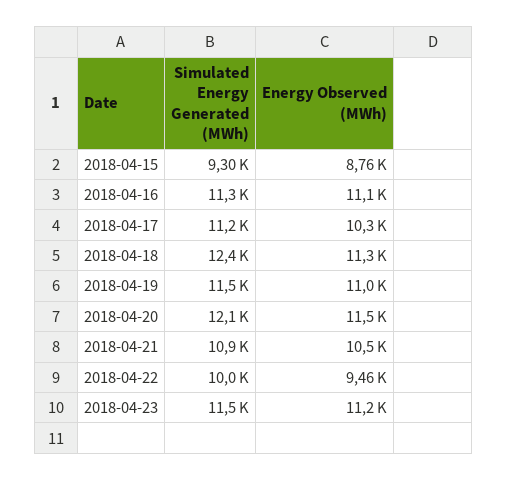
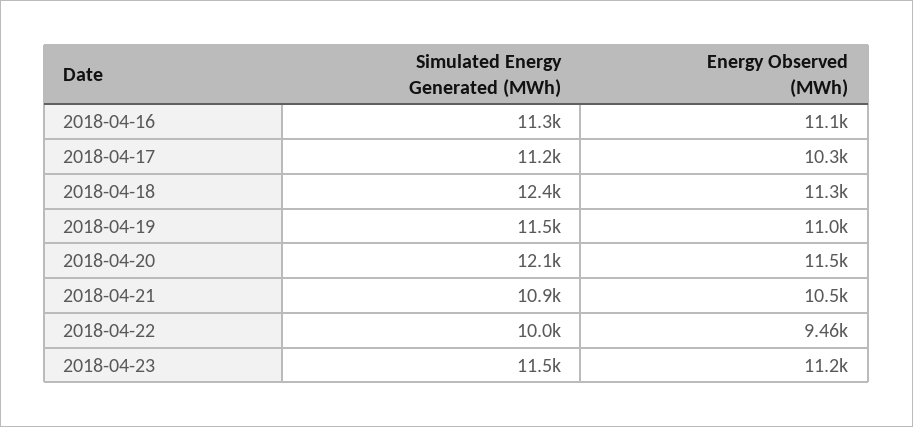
  {
    "Simulated Energy Generated (MWh)": {
-     "2018-04-15": 9300,
      "2018-04-16": 11300,
      "2018-04-17": 11200,
      "2018-04-18": 12400,
      "2018-04-19": 11500,
      "2018-04-20": 12100,
      "2018-04-21": 10900,
      "2018-04-22": 10000,
      "2018-04-23": 11500
    },
    "Energy Observed (MWh)": {
-     "2018-04-15": 8760,
      "2018-04-16": 11100,
      "2018-04-17": 10300,
      "2018-04-18": 11300,
      "2018-04-19": 11000,
      "2018-04-20": 11500,
      "2018-04-21": 10500,
      "2018-04-22": 9460,
      "2018-04-23": 11200
    }
  }

